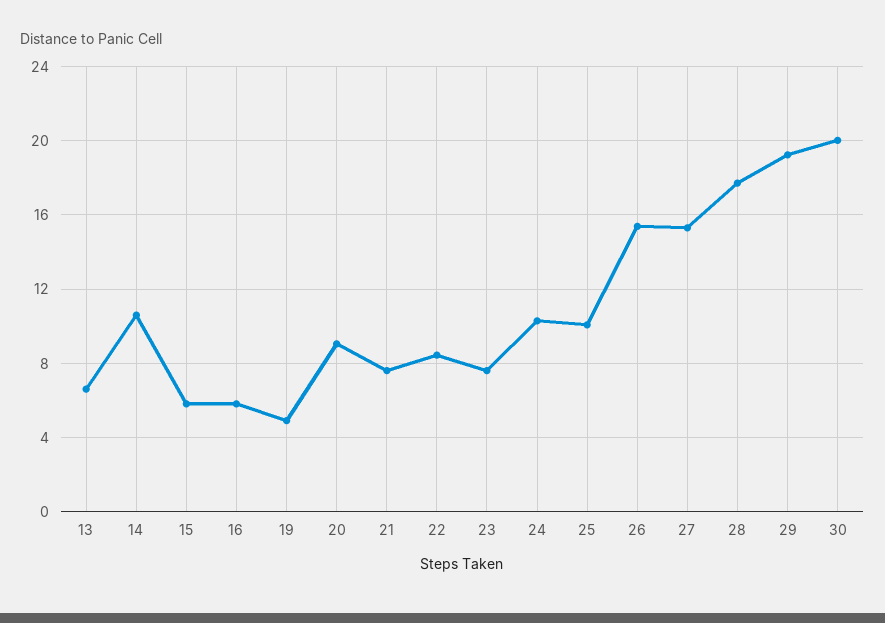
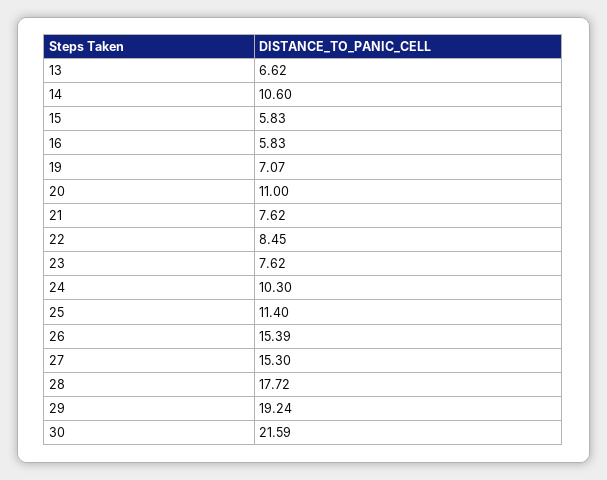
  {
    "13": 6.62,
    "14": 10.6,
    "15": 5.83,
    "16": 5.83,
-   "19": 5,
+   "19": 7.07,
-   "20": 9,
+   "20": 11,
    "21": 7.62,
    "22": 8.45,
    "23": 7.62,
    "24": 10.3,
-   "25": 10,
+   "25": 11.4,
    "26": 15.39,
    "27": 15.3,
    "28": 17.72,
    "29": 19.24,
-   "30": 20
+   "30": 21.59
  }

